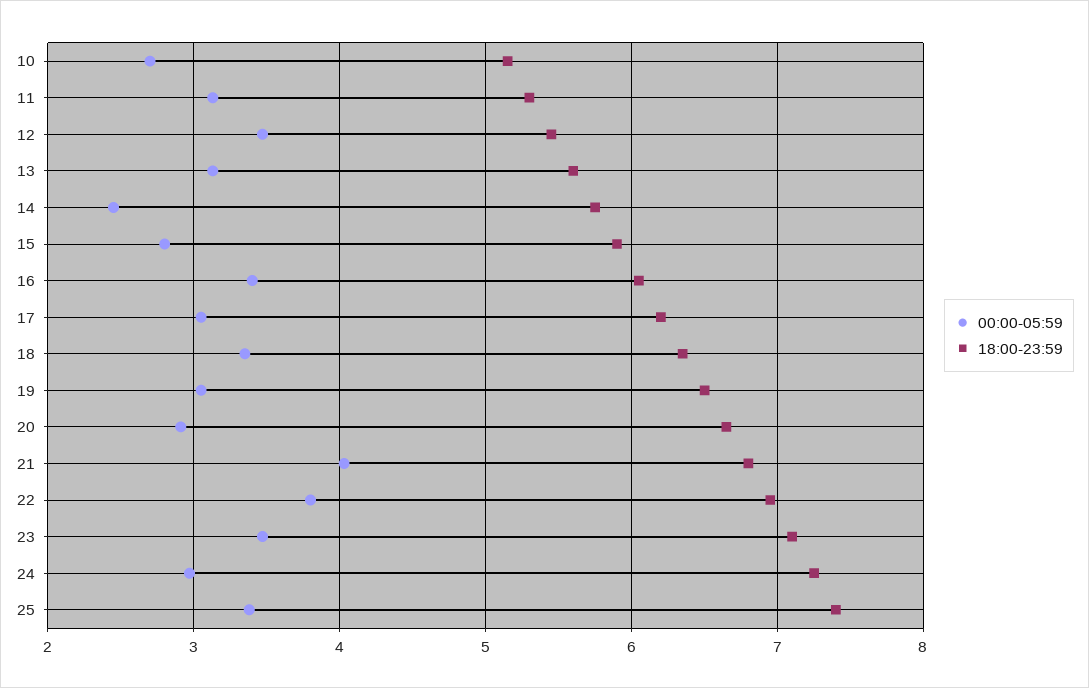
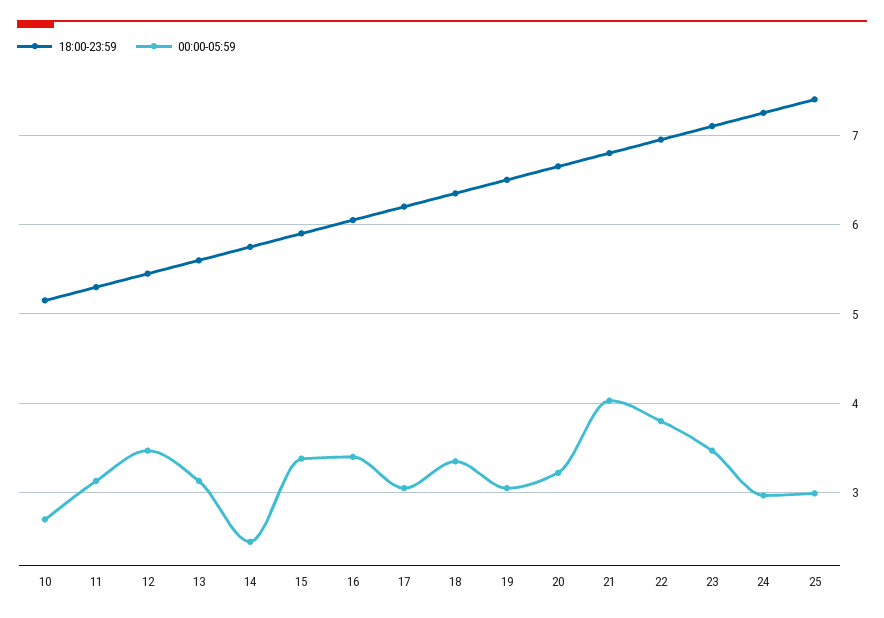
  {
    "00:00-05:59": {
      "10": 2.7,
      "11": 3.1,
      "12": 3.5,
      "13": 3.1,
      "14": 2.5,
-     "15": 2.8,
+     "15": 3.4,
      "16": 3.4,
      "17": 3.1,
      "18": 3.4,
      "19": 3.1,
-     "20": 2.9,
+     "20": 3.2,
      "21": 4,
      "22": 3.8,
      "23": 3.5,
      "24": 3,
-     "25": 3.4
+     "25": 3
    },
    "18:00-23:59": {
      "10": 5.2,
      "11": 5.3,
      "12": 5.5,
      "13": 5.6,
      "14": 5.8,
      "15": 5.9,
      "16": 6.1,
      "17": 6.2,
      "18": 6.4,
      "19": 6.5,
      "20": 6.7,
      "21": 6.8,
      "22": 7,
      "23": 7.1,
      "24": 7.3,
      "25": 7.4
    }
  }

